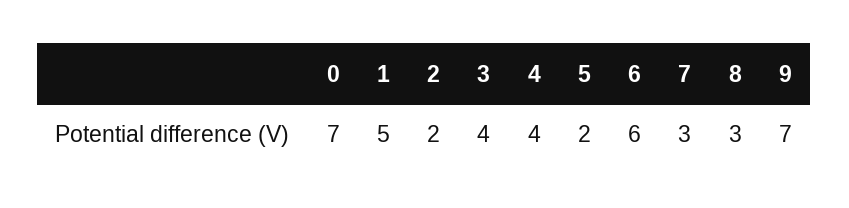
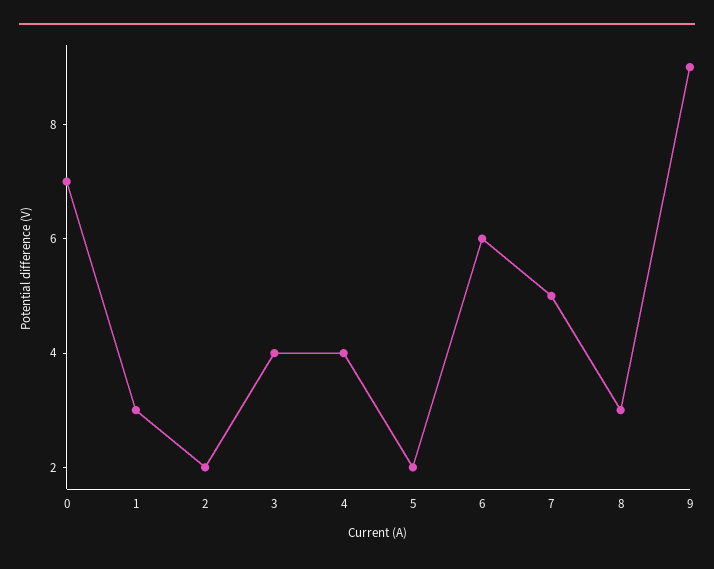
  {
    "0": 7,
-   "1": 5,
+   "1": 3,
    "2": 2,
    "3": 4,
    "4": 4,
    "5": 2,
    "6": 6,
-   "7": 3,
+   "7": 5,
    "8": 3,
-   "9": 7
+   "9": 9
  }

